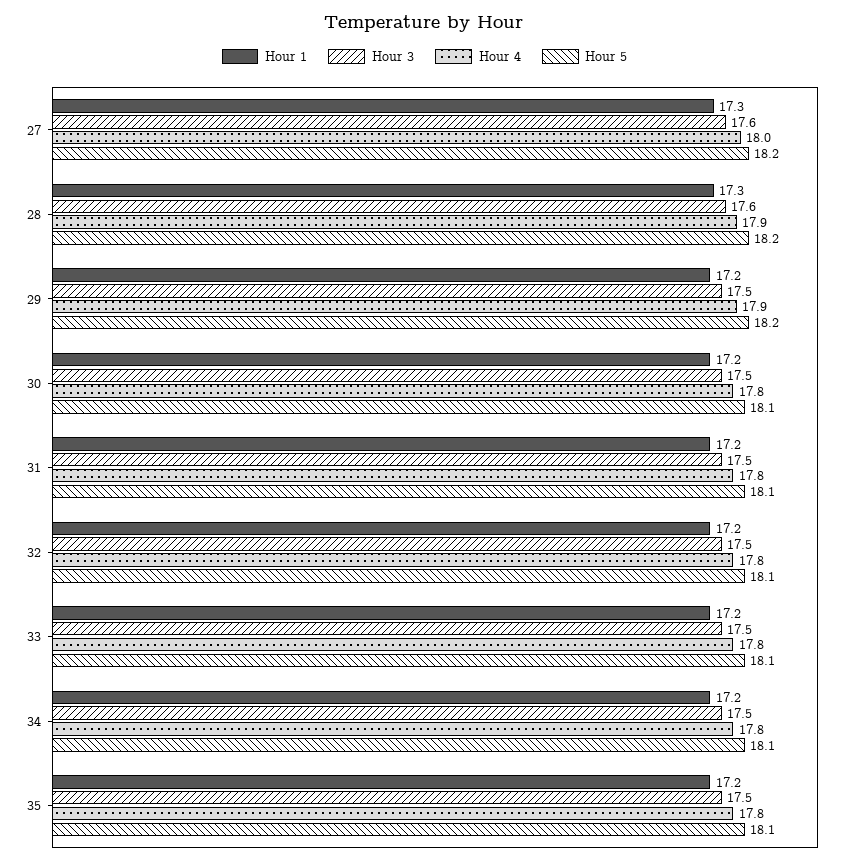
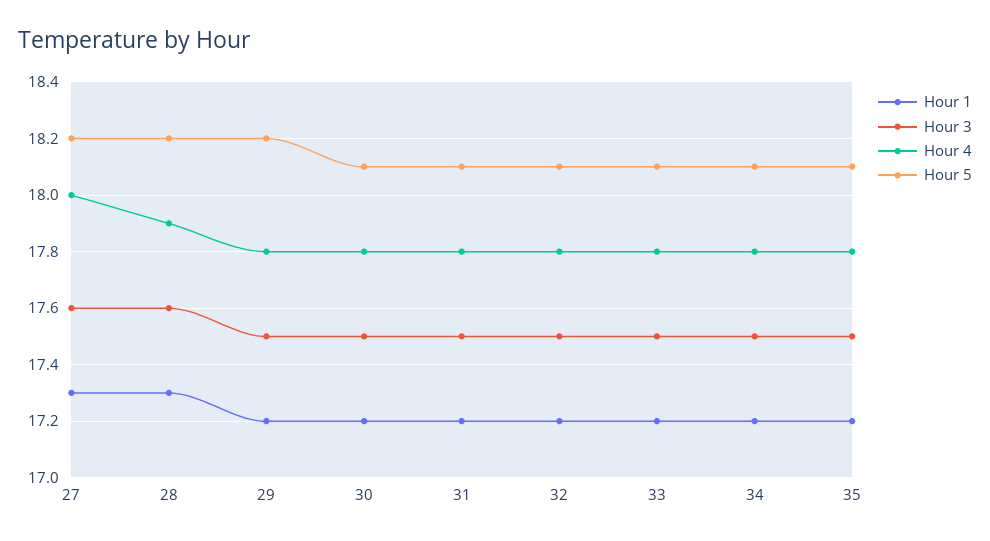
  {
    "Hour 1": {
      "27": 17.3,
      "28": 17.3,
      "29": 17.2,
      "30": 17.2,
      "31": 17.2,
      "32": 17.2,
      "33": 17.2,
      "34": 17.2,
      "35": 17.2
    },
    "Hour 3": {
      "27": 17.6,
      "28": 17.6,
      "29": 17.5,
      "30": 17.5,
      "31": 17.5,
      "32": 17.5,
      "33": 17.5,
      "34": 17.5,
      "35": 17.5
    },
    "Hour 4": {
      "27": 18,
      "28": 17.9,
-     "29": 17.9,
+     "29": 17.8,
      "30": 17.8,
      "31": 17.8,
      "32": 17.8,
      "33": 17.8,
      "34": 17.8,
      "35": 17.8
    },
    "Hour 5": {
      "27": 18.2,
      "28": 18.2,
      "29": 18.2,
      "30": 18.1,
      "31": 18.1,
      "32": 18.1,
      "33": 18.1,
      "34": 18.1,
      "35": 18.1
    }
  }

